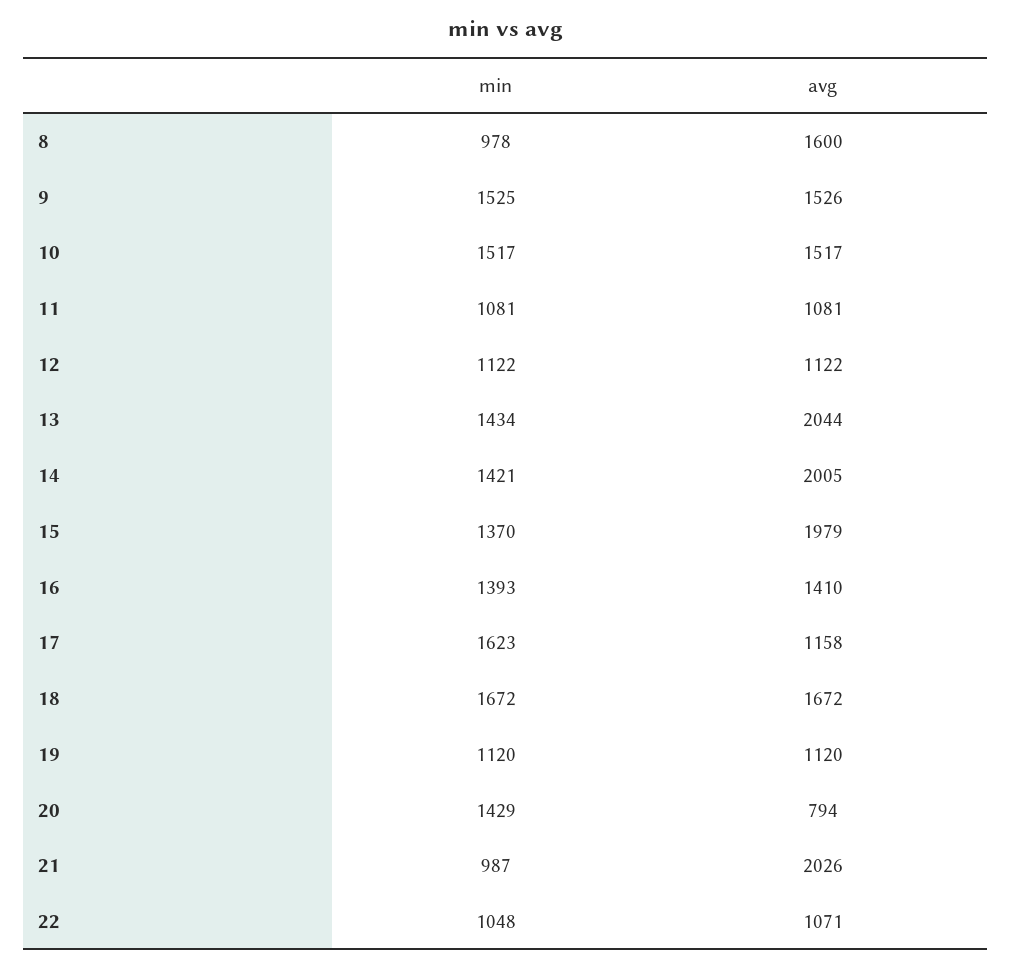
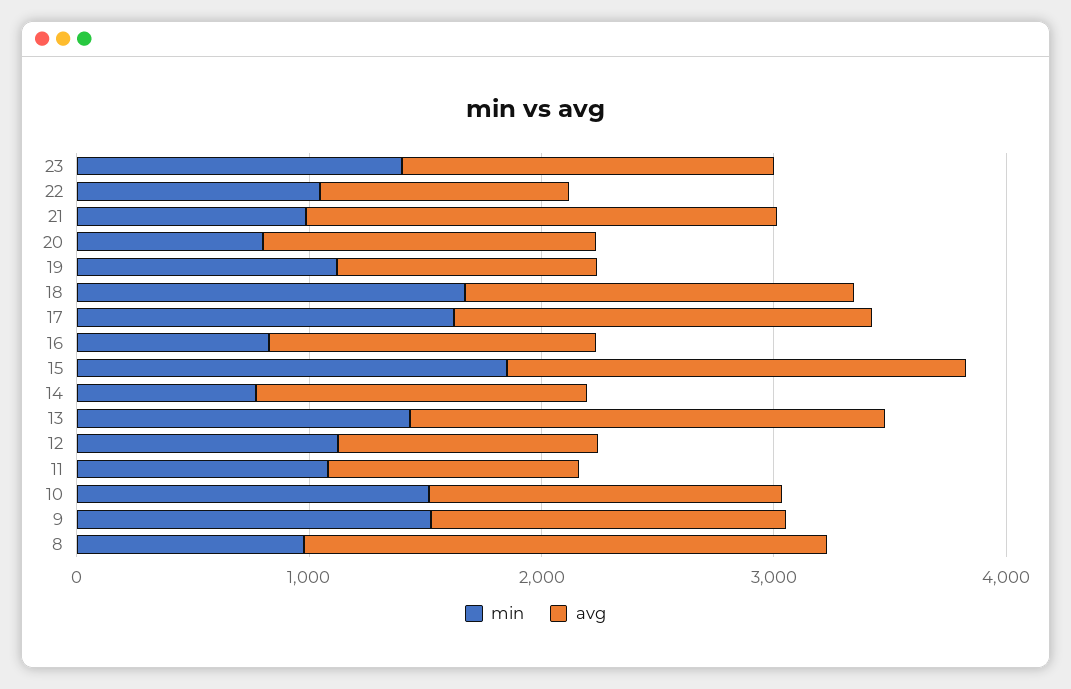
  {
    "min": {
      "8": 978,
      "9": 1525,
      "10": 1517,
      "11": 1081,
      "12": 1122,
      "13": 1434,
-     "14": 1421,
+     "14": 800,
-     "15": 1370,
+     "15": 1800,
-     "16": 1393,
+     "16": 800,
      "17": 1623,
      "18": 1672,
      "19": 1120,
-     "20": 1429,
+     "20": 800,
      "21": 987,
-     "22": 1048
+     "22": 1048,
+     "23": 1400
    },
    "avg": {
-     "8": 1600,
+     "8": 2200,
      "9": 1526,
      "10": 1517,
      "11": 1081,
      "12": 1122,
      "13": 2044,
-     "14": 2005,
+     "14": 1400,
      "15": 1979,
      "16": 1410,
-     "17": 1158,
+     "17": 1800,
      "18": 1672,
      "19": 1120,
-     "20": 794,
+     "20": 1400,
      "21": 2026,
-     "22": 1071
+     "22": 1071,
+     "23": 1600
    }
  }

